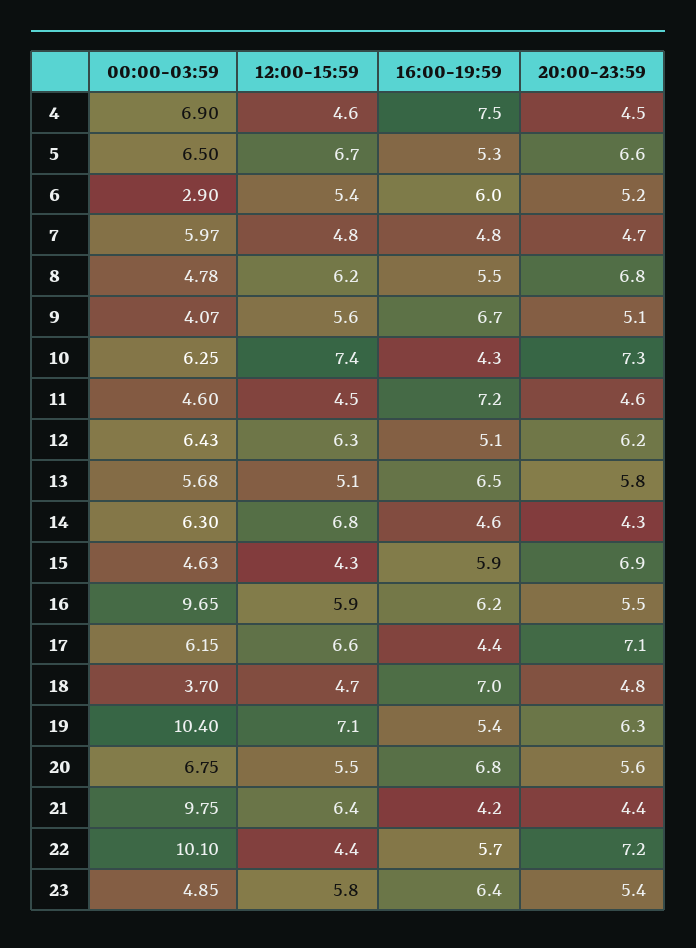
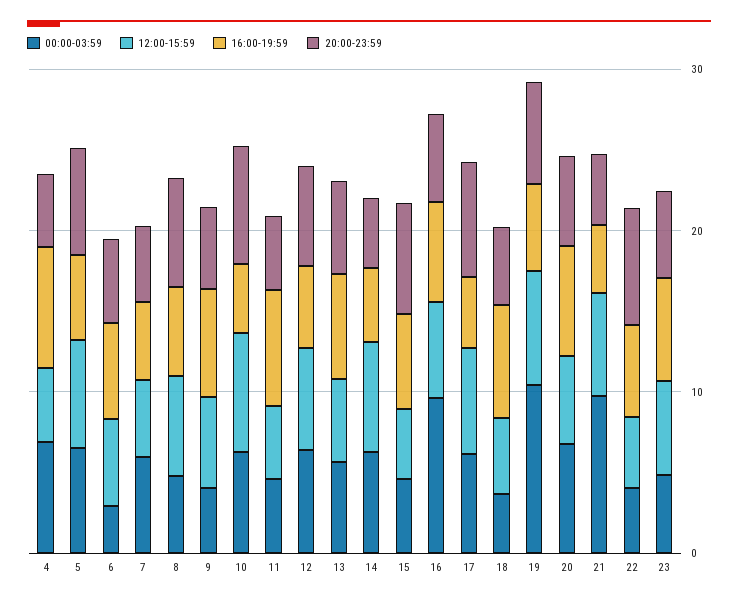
  {
    "00:00-03:59": {
      "4": 6.9,
      "5": 6.5,
      "6": 2.9,
      "7": 5.97,
      "8": 4.78,
      "9": 4.07,
      "10": 6.25,
      "11": 4.6,
      "12": 6.43,
      "13": 5.68,
      "14": 6.3,
      "15": 4.63,
      "16": 9.65,
      "17": 6.15,
      "18": 3.7,
      "19": 10.4,
      "20": 6.75,
      "21": 9.75,
-     "22": 10.1,
+     "22": 4,
      "23": 4.85
    },
    "12:00-15:59": {
      "4": 4.6,
      "5": 6.7,
      "6": 5.4,
      "7": 4.8,
      "8": 6.2,
      "9": 5.6,
      "10": 7.4,
      "11": 4.5,
      "12": 6.3,
      "13": 5.1,
      "14": 6.8,
      "15": 4.3,
      "16": 5.9,
      "17": 6.6,
      "18": 4.7,
      "19": 7.1,
      "20": 5.5,
      "21": 6.4,
      "22": 4.4,
      "23": 5.8
    },
    "16:00-19:59": {
      "4": 7.5,
      "5": 5.3,
      "6": 6,
      "7": 4.8,
      "8": 5.5,
      "9": 6.7,
      "10": 4.3,
      "11": 7.2,
      "12": 5.1,
      "13": 6.5,
      "14": 4.6,
      "15": 5.9,
      "16": 6.2,
      "17": 4.4,
      "18": 7,
      "19": 5.4,
      "20": 6.8,
      "21": 4.2,
      "22": 5.7,
      "23": 6.4
    },
    "20:00-23:59": {
      "4": 4.5,
      "5": 6.6,
      "6": 5.2,
      "7": 4.7,
      "8": 6.8,
      "9": 5.1,
      "10": 7.3,
      "11": 4.6,
      "12": 6.2,
      "13": 5.8,
      "14": 4.3,
      "15": 6.9,
      "16": 5.5,
      "17": 7.1,
      "18": 4.8,
      "19": 6.3,
      "20": 5.6,
      "21": 4.4,
      "22": 7.2,
      "23": 5.4
    }
  }

